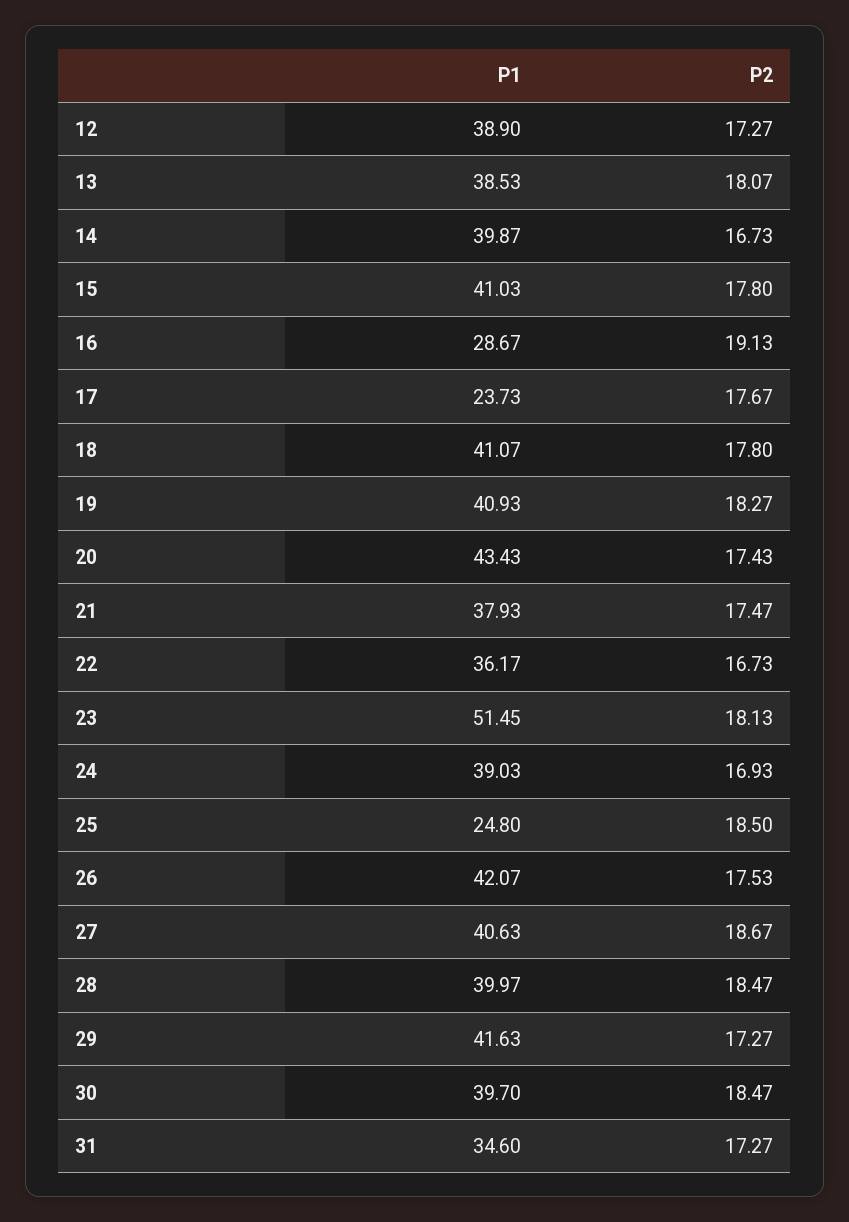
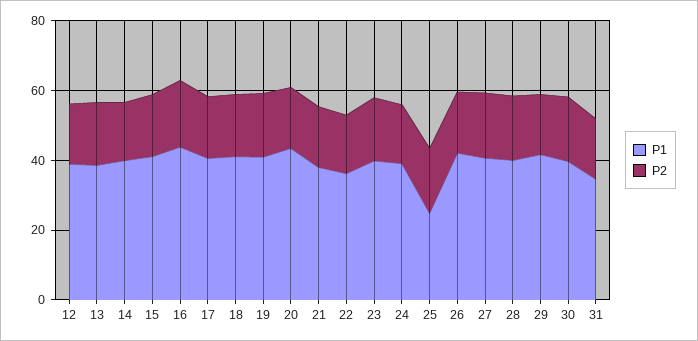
  {
    "P1": {
      "12": 38.9,
      "13": 38.53,
      "14": 39.87,
      "15": 41.03,
-     "16": 28.67,
+     "16": 45,
-     "17": 23.73,
+     "17": 40,
      "18": 41.07,
      "19": 40.93,
      "20": 43.43,
      "21": 37.93,
      "22": 36.17,
-     "23": 51.45,
+     "23": 40,
      "24": 39.03,
      "25": 24.8,
      "26": 42.07,
      "27": 40.63,
      "28": 39.97,
      "29": 41.63,
      "30": 39.7,
      "31": 34.6
    },
    "P2": {
      "12": 17.27,
      "13": 18.07,
      "14": 16.73,
      "15": 17.8,
      "16": 19.13,
      "17": 17.67,
      "18": 17.8,
      "19": 18.27,
      "20": 17.43,
      "21": 17.47,
      "22": 16.73,
      "23": 18.13,
      "24": 16.93,
      "25": 18.5,
      "26": 17.53,
      "27": 18.67,
      "28": 18.47,
      "29": 17.27,
      "30": 18.47,
      "31": 17.27
    }
  }

